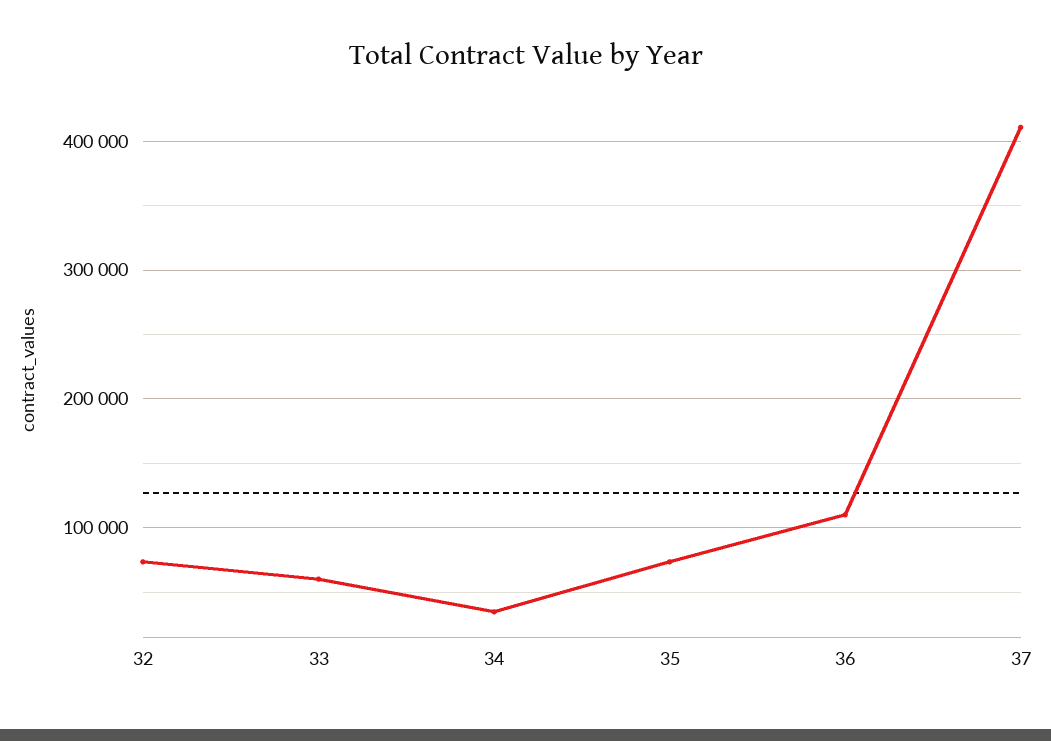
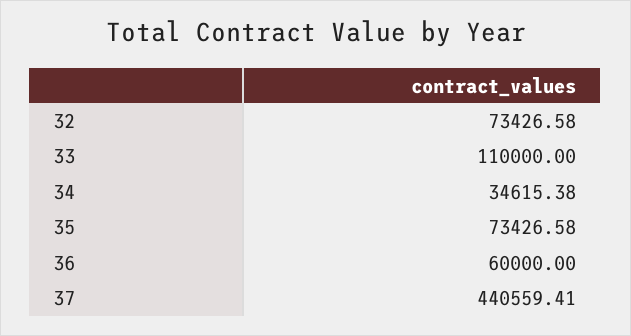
  {
    "32": 73426.58,
-   "33": 60000,
+   "33": 110000,
    "34": 34615.38,
    "35": 73426.58,
-   "36": 110000,
+   "36": 60000,
-   "37": 410000
+   "37": 440559.41
  }

